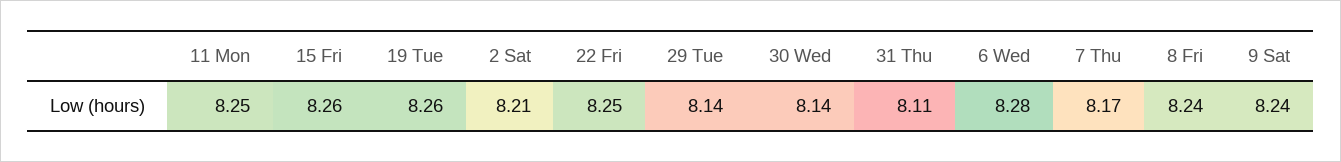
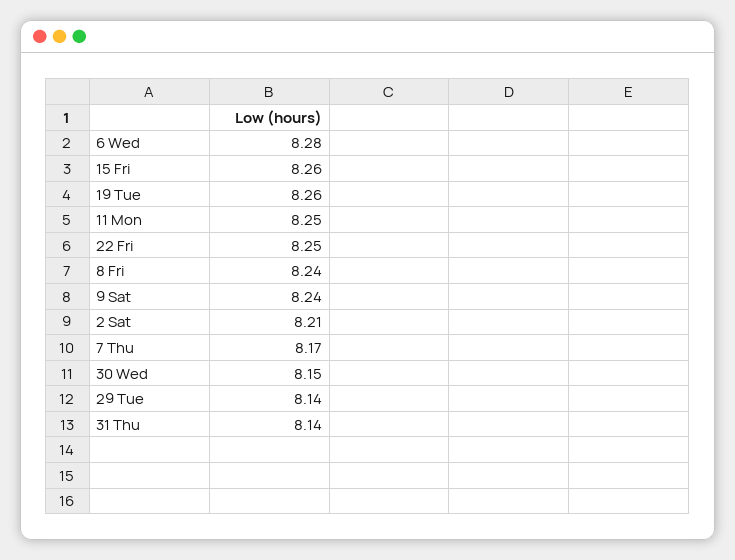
  {
    "11 Mon": 8.25,
    "15 Fri": 8.26,
    "19 Tue": 8.26,
    "2 Sat": 8.21,
    "22 Fri": 8.25,
    "29 Tue": 8.14,
-   "30 Wed": 8.14,
+   "30 Wed": 8.15,
-   "31 Thu": 8.11,
+   "31 Thu": 8.14,
    "6 Wed": 8.28,
    "7 Thu": 8.17,
    "8 Fri": 8.24,
    "9 Sat": 8.24
  }

